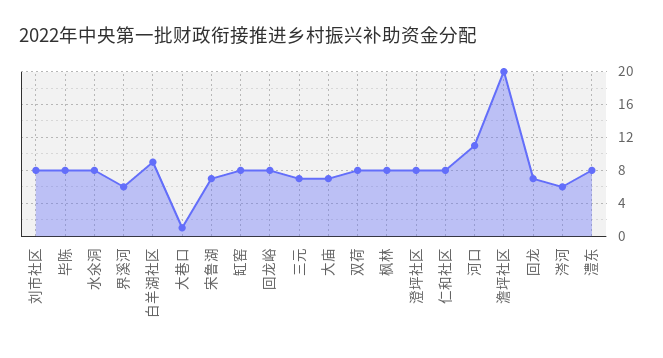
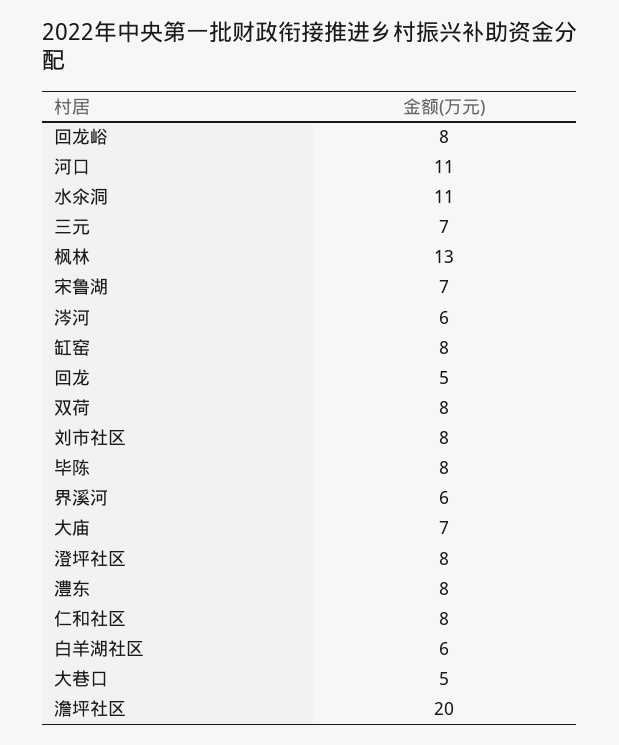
  {
    "刘市社区": 8,
    "毕陈": 8,
-   "水氽洞": 8,
+   "水氽洞": 11,
    "界溪河": 6,
-   "白羊湖社区": 9,
+   "白羊湖社区": 6,
-   "大巷口": 1,
+   "大巷口": 5,
    "宋鲁湖": 7,
    "缸窑": 8,
    "回龙峪": 8,
    "三元": 7,
    "大庙": 7,
    "双荷": 8,
-   "枫林": 8,
+   "枫林": 13,
    "澄坪社区": 8,
    "仁和社区": 8,
    "河口": 11,
    "澹坪社区": 20,
-   "回龙": 7,
+   "回龙": 5,
    "涔河": 6,
    "澧东": 8
  }

